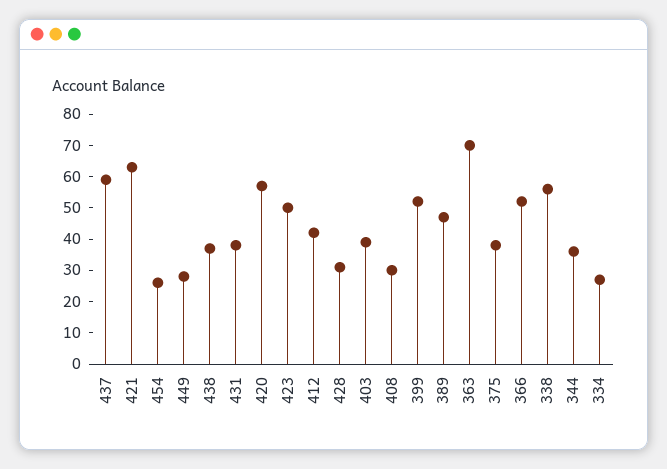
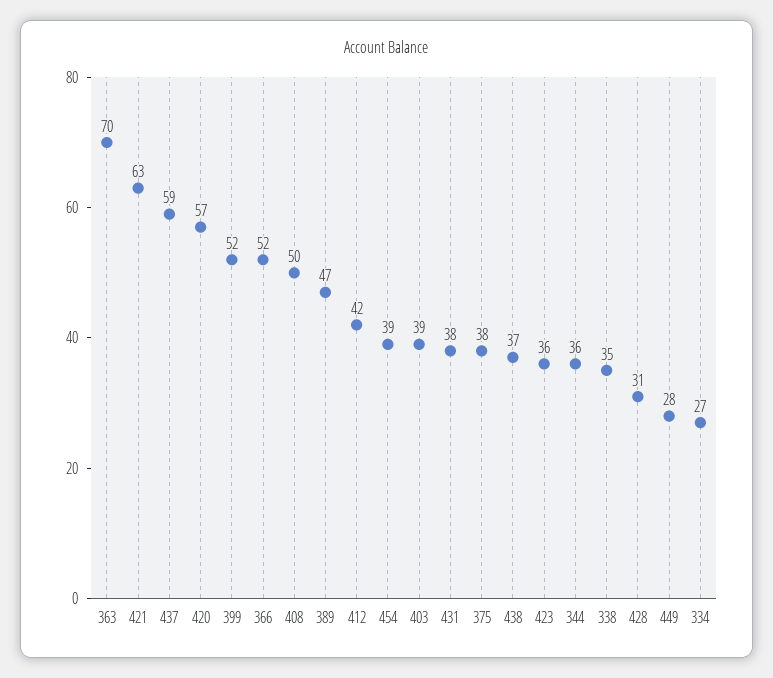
  {
    "437": 59,
    "421": 63,
-   "454": 25,
+   "454": 39,
    "449": 28,
    "438": 37,
    "431": 38,
    "420": 57,
-   "423": 50,
+   "423": 36,
    "412": 42,
    "428": 31,
    "403": 39,
-   "408": 30,
+   "408": 50,
    "399": 52,
    "389": 47,
    "363": 70,
    "375": 38,
    "366": 52,
-   "338": 55,
+   "338": 35,
    "344": 36,
    "334": 27
  }

